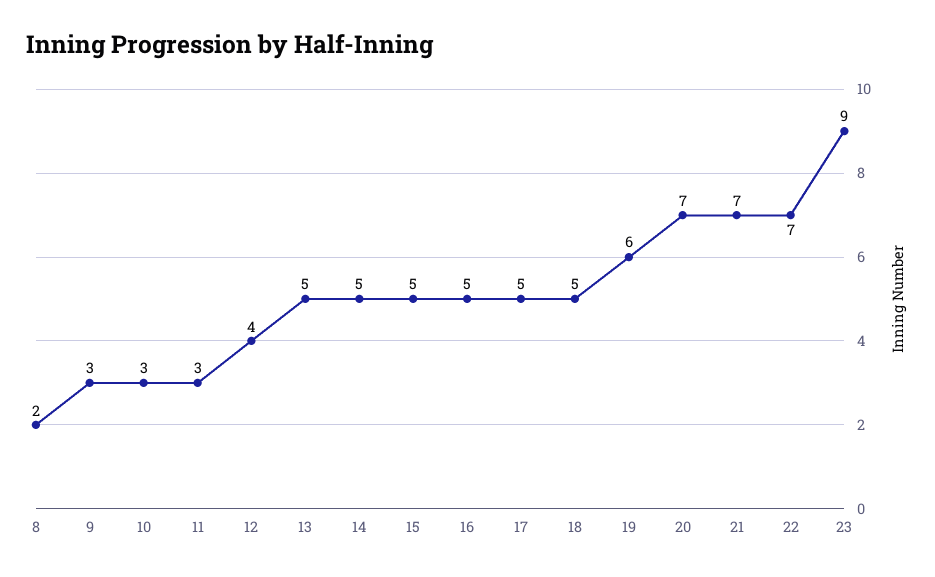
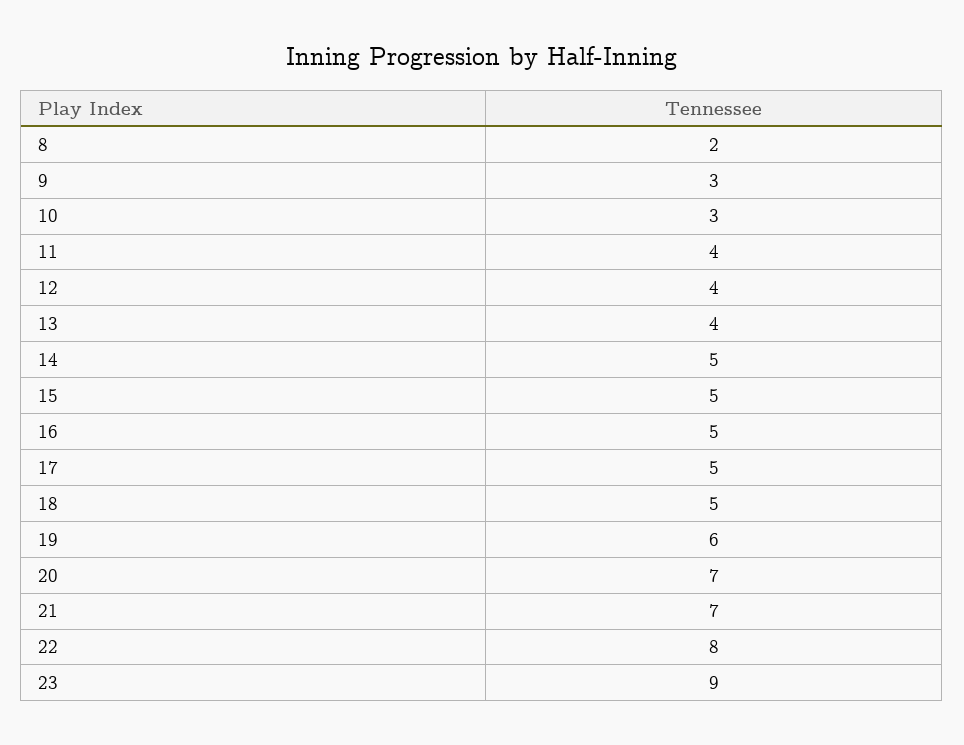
  {
    "8": 2,
    "9": 3,
    "10": 3,
-   "11": 3,
+   "11": 4,
    "12": 4,
-   "13": 5,
+   "13": 4,
    "14": 5,
    "15": 5,
    "16": 5,
    "17": 5,
    "18": 5,
    "19": 6,
    "20": 7,
    "21": 7,
-   "22": 7,
+   "22": 8,
    "23": 9
  }

